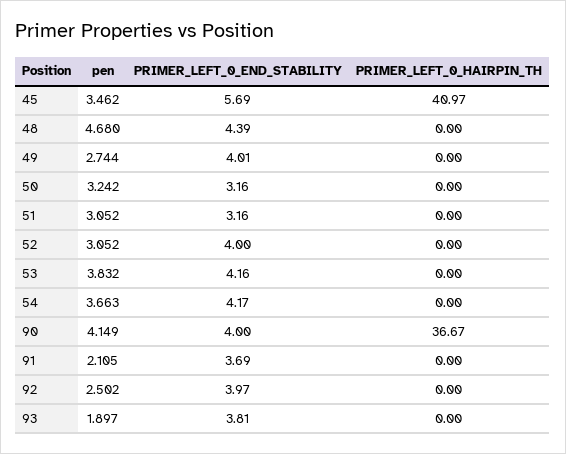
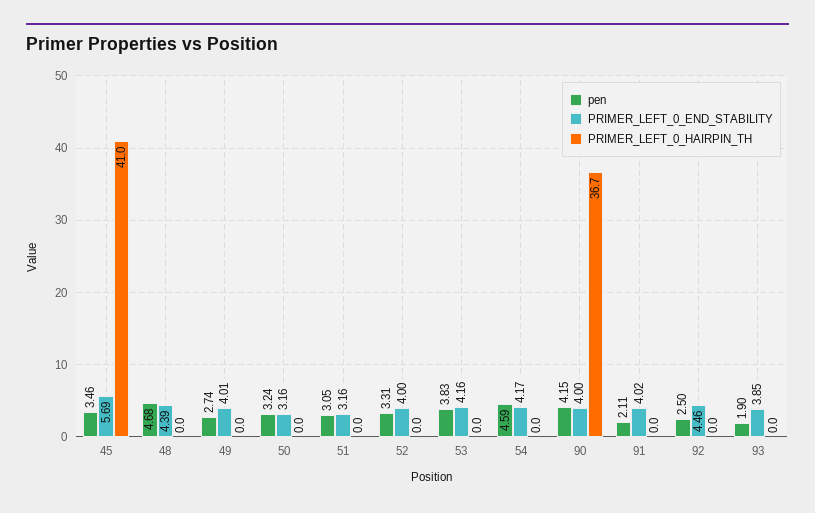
  {
    "pen": {
      "45": 3.462,
      "48": 4.68,
      "49": 2.744,
      "50": 3.242,
      "51": 3.052,
-     "52": 3.052,
+     "52": 3.31,
      "53": 3.832,
-     "54": 3.663,
+     "54": 4.59,
      "90": 4.149,
      "91": 2.105,
      "92": 2.502,
      "93": 1.897
    },
    "PRIMER_LEFT_0_END_STABILITY": {
      "45": 5.69,
      "48": 4.39,
      "49": 4.01,
      "50": 3.16,
      "51": 3.16,
      "52": 4,
      "53": 4.16,
      "54": 4.17,
      "90": 4,
-     "91": 3.69,
+     "91": 4.02,
-     "92": 3.97,
+     "92": 4.46,
-     "93": 3.81
+     "93": 3.85
    },
    "PRIMER_LEFT_0_HAIRPIN_TH": {
      "45": 40.97,
      "48": 0,
      "49": 0,
      "50": 0,
      "51": 0,
      "52": 0,
      "53": 0,
      "54": 0,
      "90": 36.67,
      "91": 0,
      "92": 0,
      "93": 0
    }
  }

